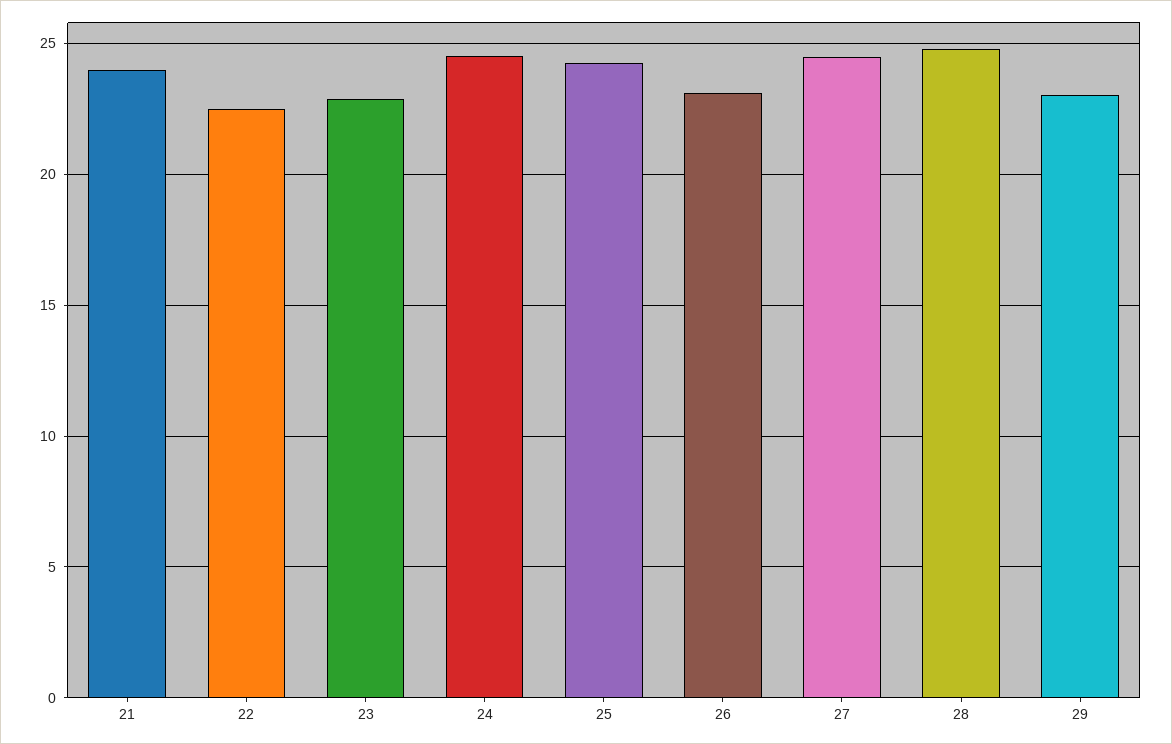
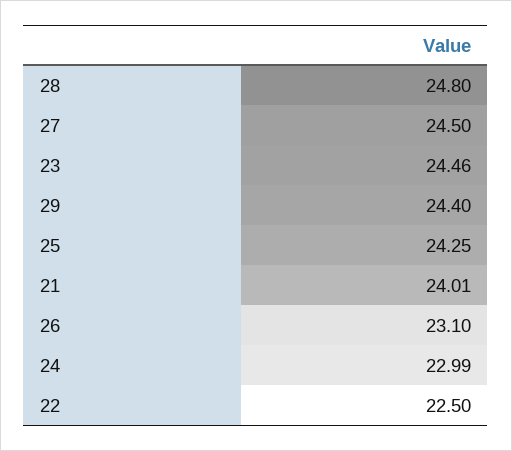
  {
    "21": 24.01,
    "22": 22.5,
-   "23": 23,
+   "23": 24.46,
-   "24": 24.5,
+   "24": 22.99,
    "25": 24.25,
    "26": 23.1,
    "27": 24.5,
    "28": 24.8,
-   "29": 23
+   "29": 24.4
  }

